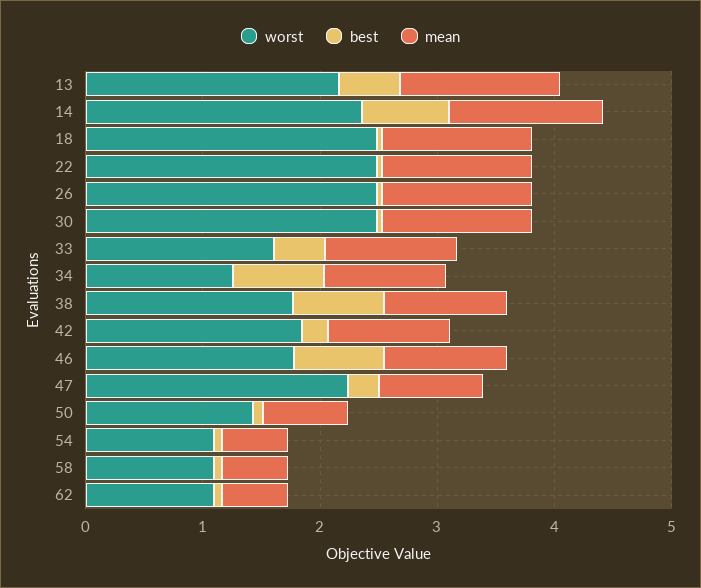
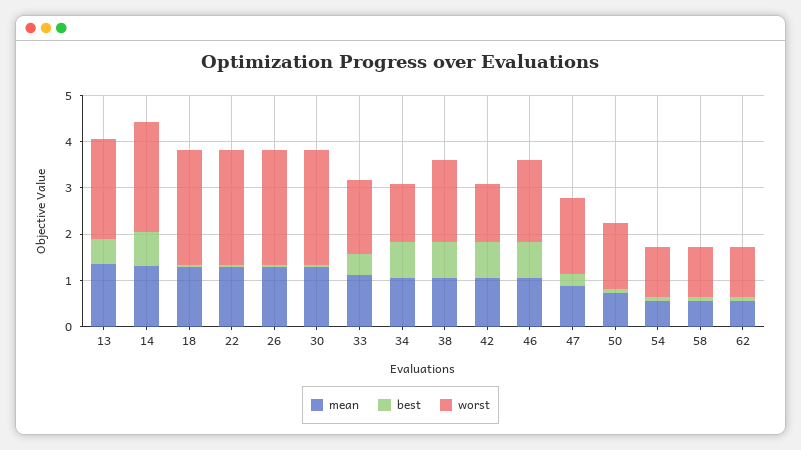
  {
    "worst": {
      "13": 2.2,
      "14": 2.4,
      "18": 2.4,
      "22": 2.4,
      "26": 2.4,
      "30": 2.4,
      "33": 1.6,
      "34": 1.2,
      "38": 1.8,
-     "42": 1.8,
+     "42": 1.2,
      "46": 1.8,
-     "47": 2.2,
+     "47": 1.6,
      "50": 1.4,
      "54": 1,
      "58": 1,
      "62": 1
    },
    "best": {
      "13": 0.6,
      "14": 0.8,
      "18": 0,
      "22": 0,
      "26": 0,
      "30": 0,
      "33": 0.4,
      "34": 0.8,
      "38": 0.8,
-     "42": 0.2,
+     "42": 0.8,
      "46": 0.8,
      "47": 0.2,
      "50": 0,
      "54": 0,
      "58": 0,
      "62": 0
    },
    "mean": {
      "13": 1.4,
      "14": 1.4,
      "18": 1.2,
      "22": 1.2,
      "26": 1.2,
      "30": 1.2,
      "33": 1.2,
      "34": 1,
      "38": 1,
      "42": 1,
      "46": 1,
      "47": 0.8,
      "50": 0.8,
      "54": 0.6,
      "58": 0.6,
      "62": 0.6
    }
  }

